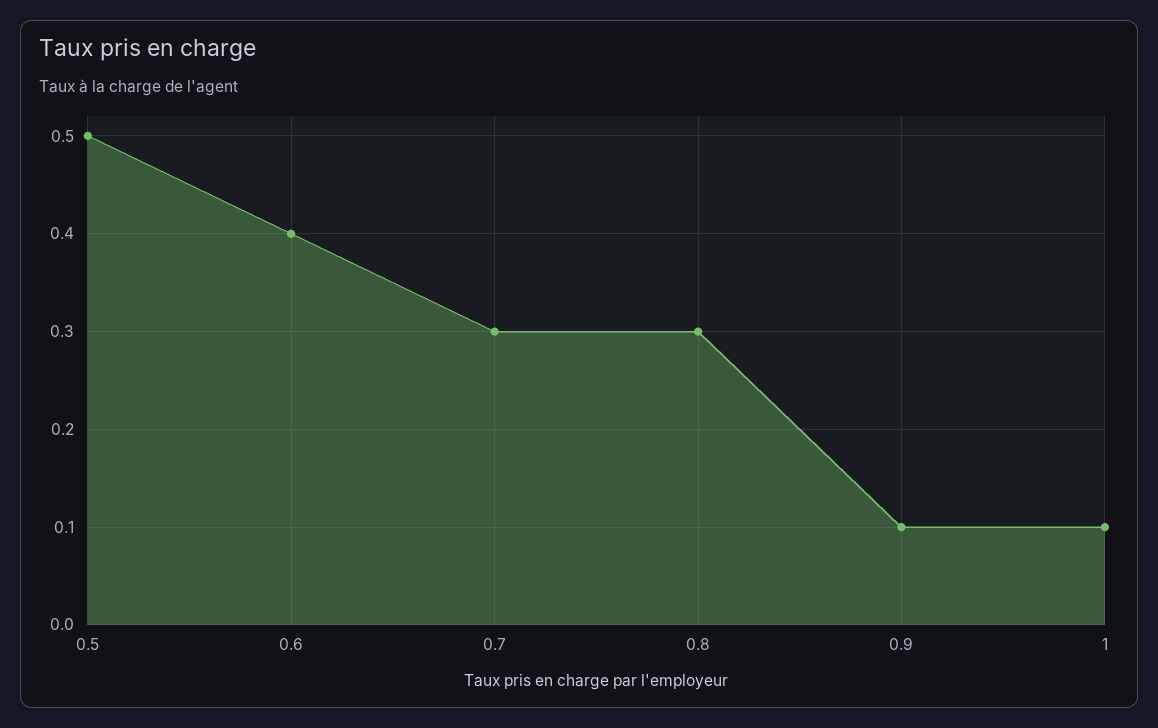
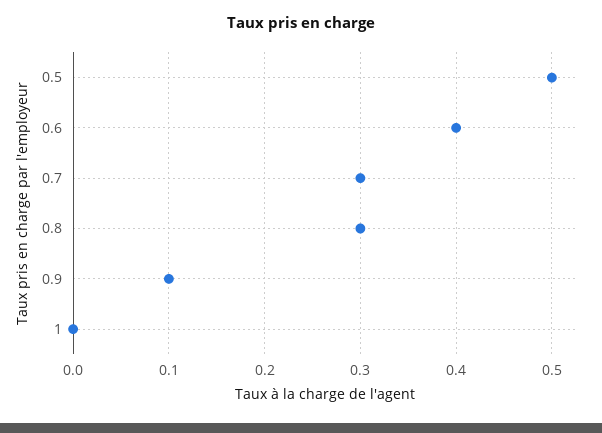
  {
    "0.5": 0.5,
    "0.6": 0.4,
    "0.7": 0.3,
    "0.8": 0.3,
    "0.9": 0.1,
-   "1": 0.1
+   "1": 0
  }

